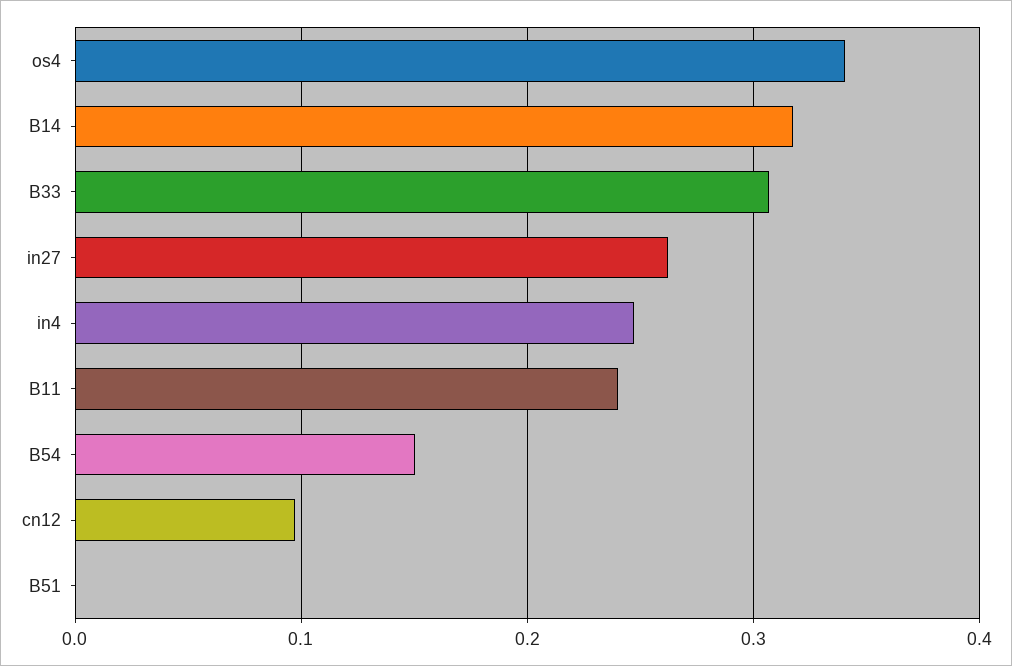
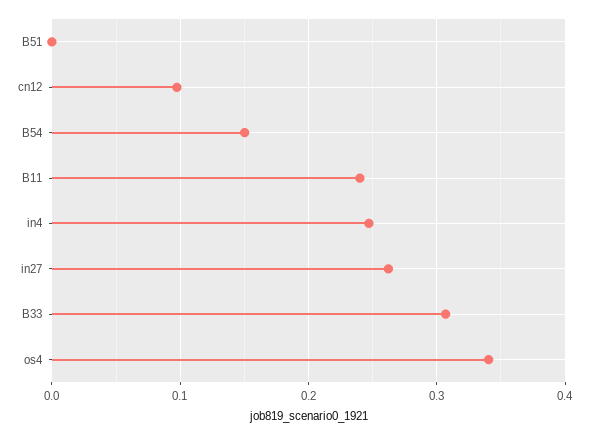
  {
    "os4": 0.34,
-   "B14": 0.32,
    "B33": 0.31,
    "in27": 0.26,
    "in4": 0.25,
    "B11": 0.24,
    "B54": 0.15,
    "cn12": 0.1,
    "B51": 0
  }

